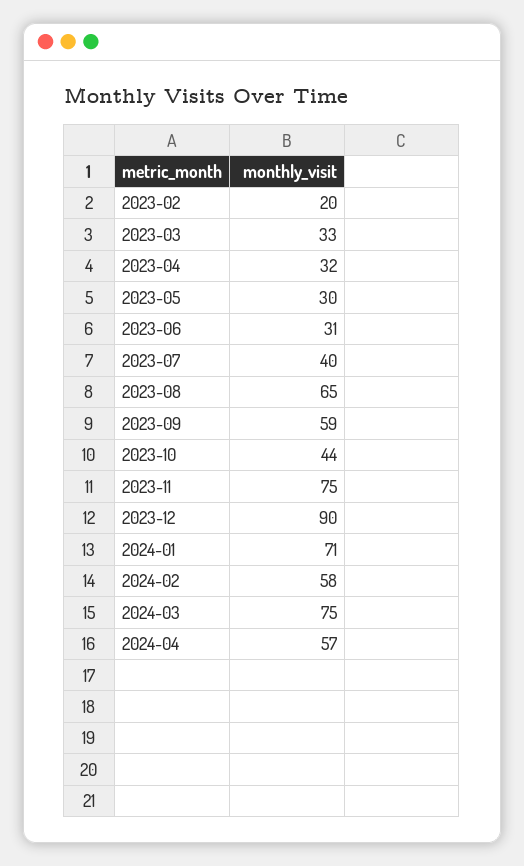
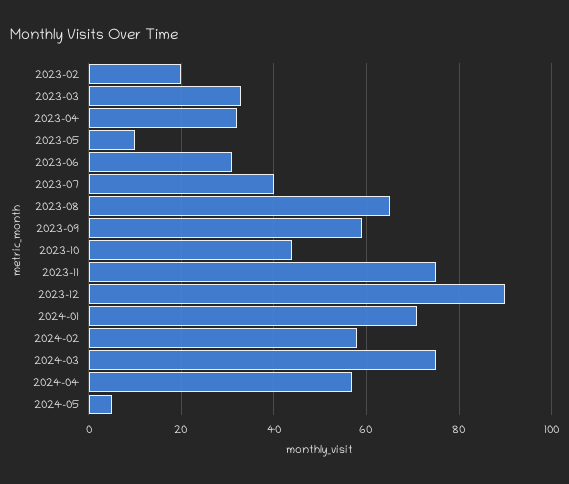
  {
    "2023-02": 20,
    "2023-03": 33,
    "2023-04": 32,
-   "2023-05": 30,
+   "2023-05": 10,
    "2023-06": 31,
    "2023-07": 40,
    "2023-08": 65,
    "2023-09": 59,
    "2023-10": 44,
    "2023-11": 75,
    "2023-12": 90,
    "2024-01": 71,
    "2024-02": 58,
    "2024-03": 75,
-   "2024-04": 57
+   "2024-04": 57,
+   "2024-05": 5
  }

